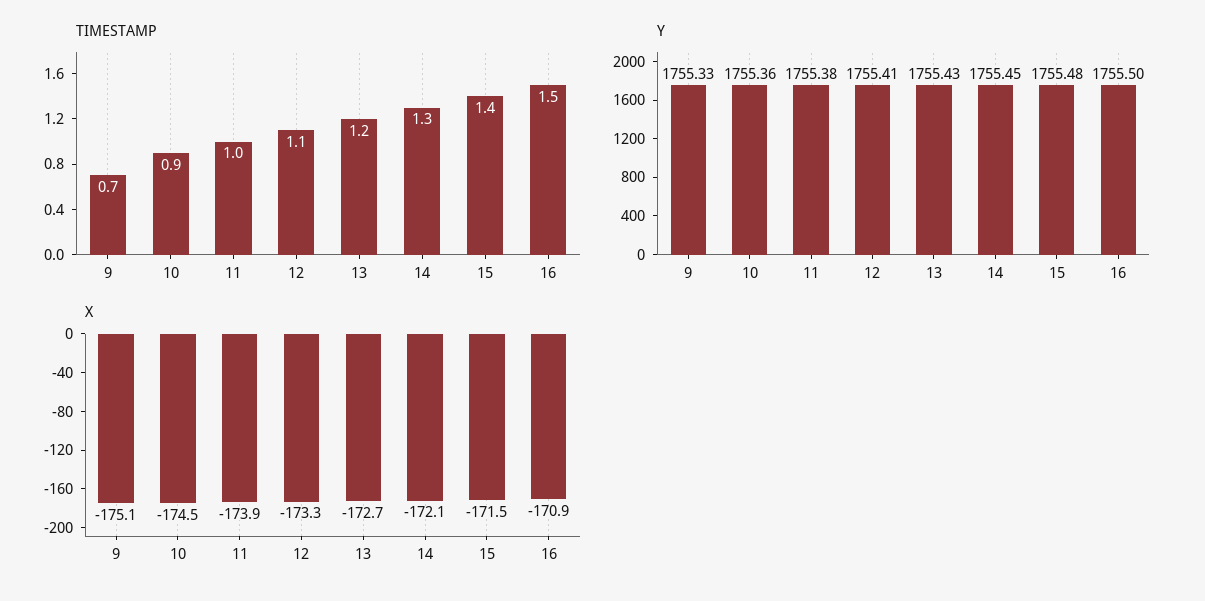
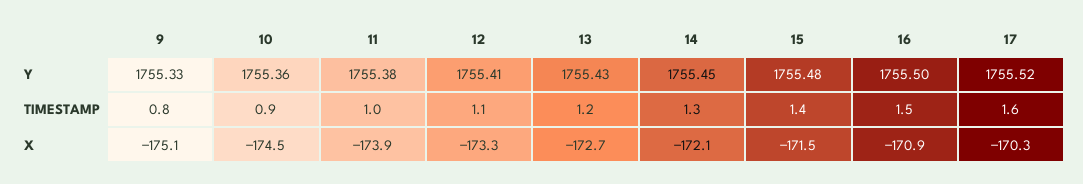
  {
    "TIMESTAMP": {
-     "9": 0.7,
+     "9": 0.8,
      "10": 0.9,
      "11": 1,
      "12": 1.1,
      "13": 1.2,
      "14": 1.3,
      "15": 1.4,
-     "16": 1.5
+     "16": 1.5,
+     "17": 1.6
    },
    "Y": {
      "9": 1755.33,
      "10": 1755.36,
      "11": 1755.38,
      "12": 1755.41,
      "13": 1755.43,
      "14": 1755.45,
      "15": 1755.48,
-     "16": 1755.5
+     "16": 1755.5,
+     "17": 1755.52
    },
    "X": {
      "9": -175.1,
      "10": -174.5,
      "11": -173.9,
      "12": -173.3,
      "13": -172.7,
      "14": -172.1,
      "15": -171.5,
-     "16": -170.9
+     "16": -170.9,
+     "17": -170.3
    }
  }

